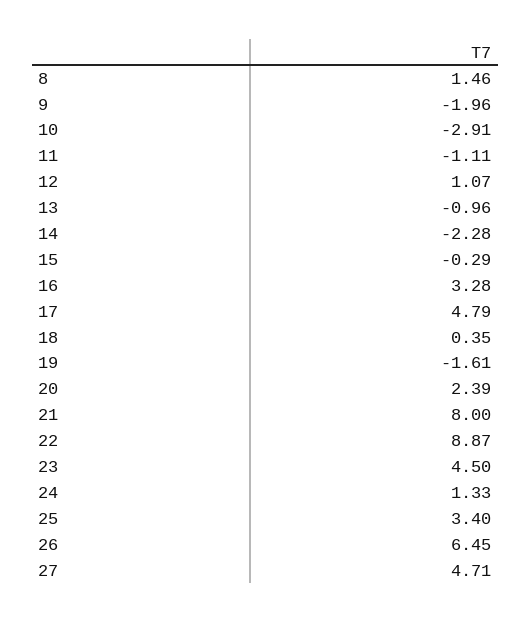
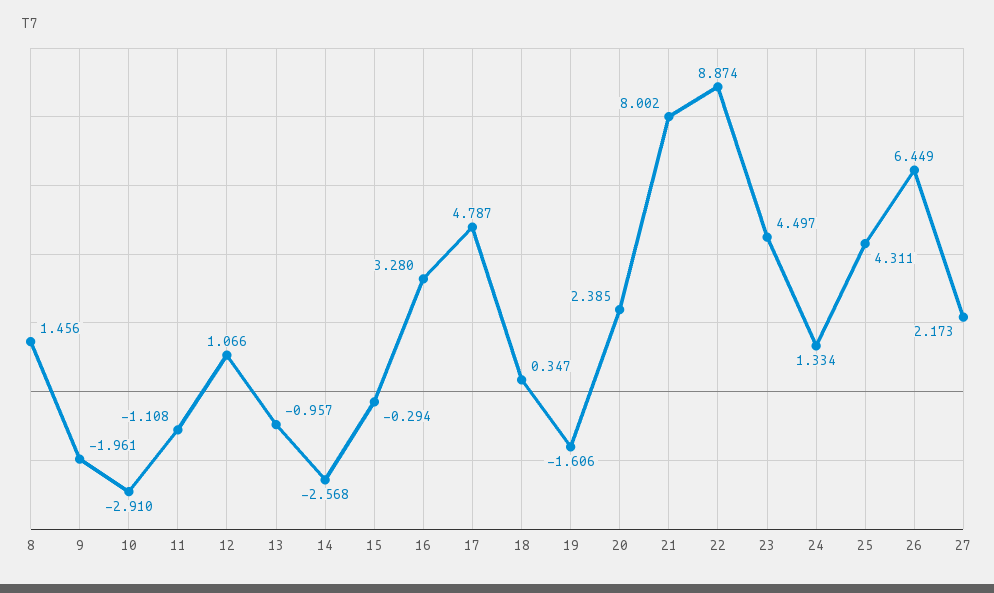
  {
    "8": 1.456,
    "9": -1.961,
    "10": -2.91,
    "11": -1.108,
    "12": 1.066,
    "13": -0.957,
-   "14": -2.28,
+   "14": -2.568,
    "15": -0.294,
    "16": 3.28,
    "17": 4.787,
    "18": 0.347,
    "19": -1.606,
    "20": 2.385,
    "21": 8.002,
    "22": 8.874,
    "23": 4.497,
    "24": 1.334,
-   "25": 3.4,
+   "25": 4.311,
    "26": 6.449,
-   "27": 4.71
+   "27": 2.173
  }

